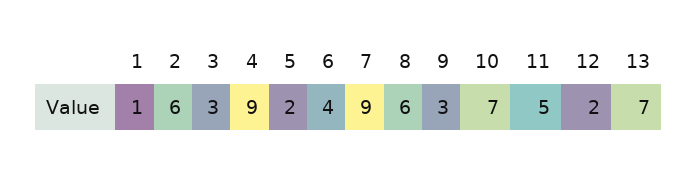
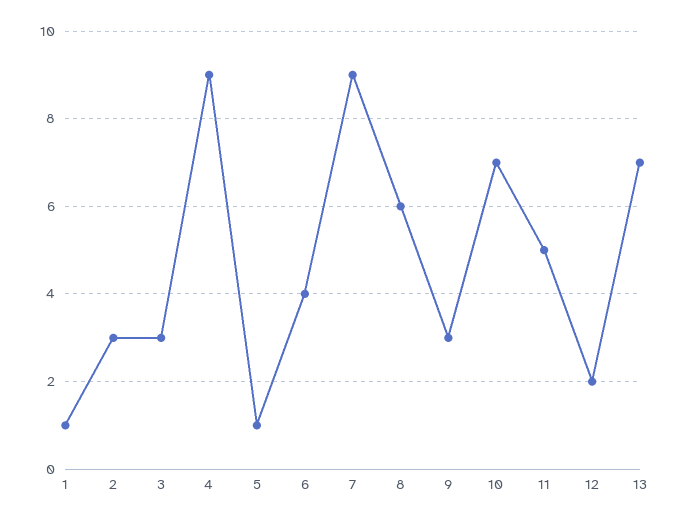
  {
    "1": 1,
-   "2": 6,
+   "2": 3,
    "3": 3,
    "4": 9,
-   "5": 2,
+   "5": 1,
    "6": 4,
    "7": 9,
    "8": 6,
    "9": 3,
    "10": 7,
    "11": 5,
    "12": 2,
    "13": 7
  }

